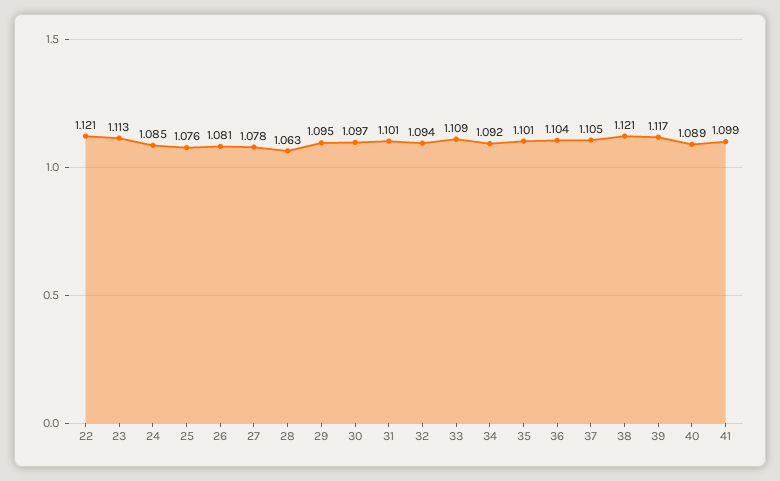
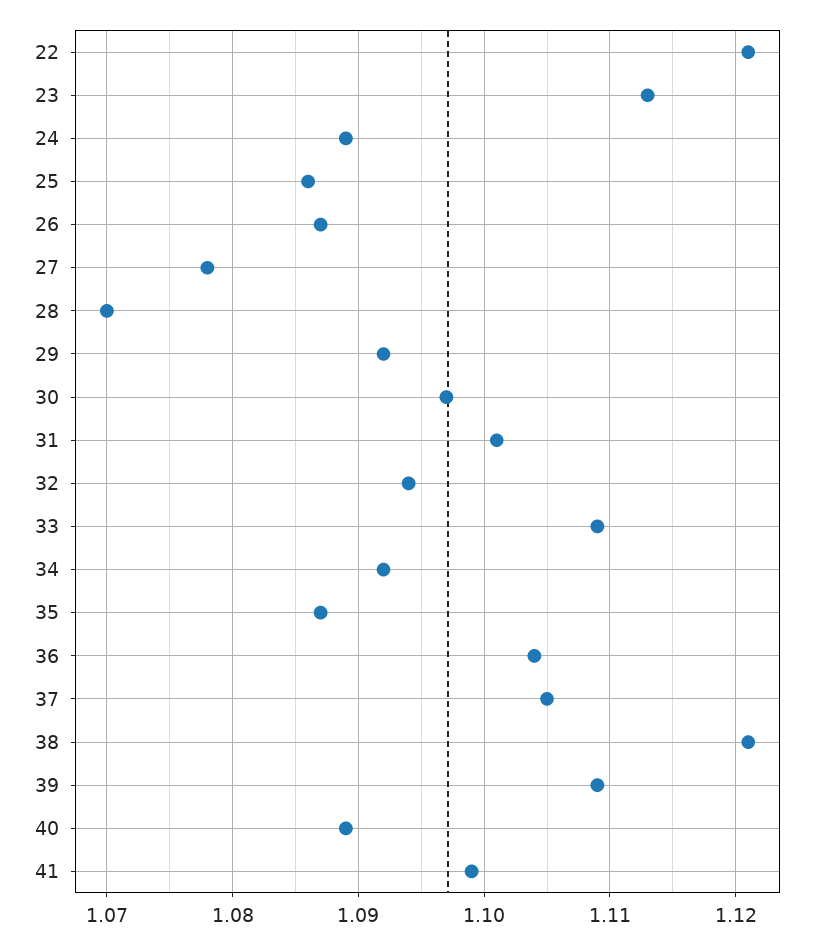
  {
    "22": 1.121,
    "23": 1.113,
-   "24": 1.085,
+   "24": 1.089,
-   "25": 1.076,
+   "25": 1.086,
-   "26": 1.081,
+   "26": 1.087,
    "27": 1.078,
-   "28": 1.063,
+   "28": 1.07,
-   "29": 1.095,
+   "29": 1.092,
    "30": 1.097,
    "31": 1.101,
    "32": 1.094,
    "33": 1.109,
    "34": 1.092,
-   "35": 1.101,
+   "35": 1.087,
    "36": 1.104,
    "37": 1.105,
    "38": 1.121,
-   "39": 1.117,
+   "39": 1.109,
    "40": 1.089,
    "41": 1.099
  }

